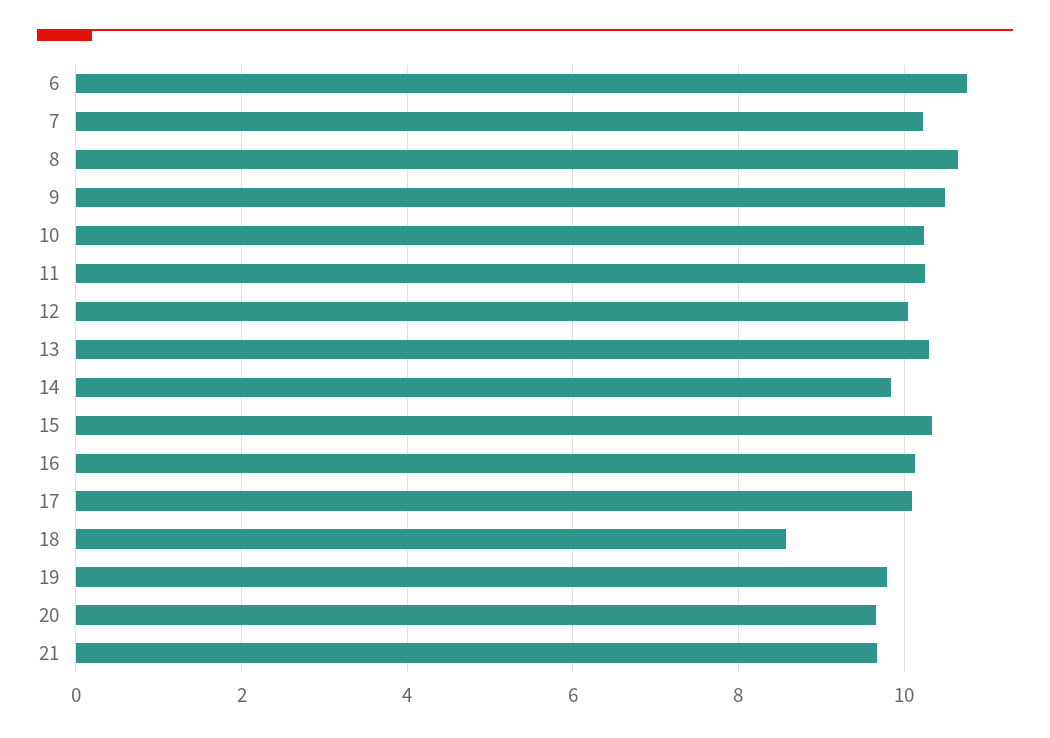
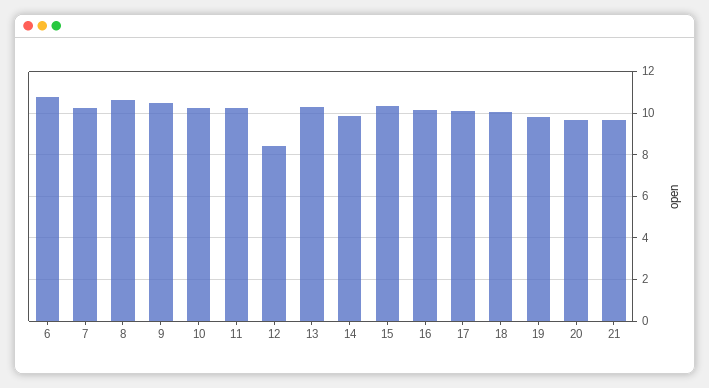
  {
    "6": 10.8,
    "7": 10.2,
    "8": 10.6,
    "9": 10.4,
    "10": 10.2,
    "11": 10.2,
-   "12": 10,
+   "12": 8.5,
    "13": 10.4,
    "14": 9.8,
    "15": 10.4,
    "16": 10.2,
    "17": 10.2,
-   "18": 8.6,
+   "18": 10,
    "19": 9.8,
    "20": 9.6,
    "21": 9.6
  }

